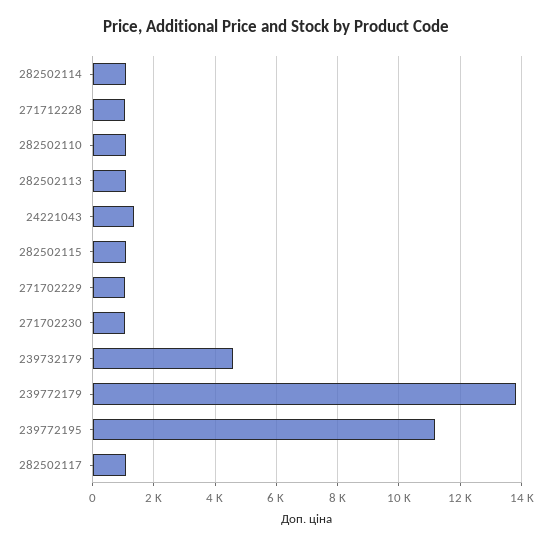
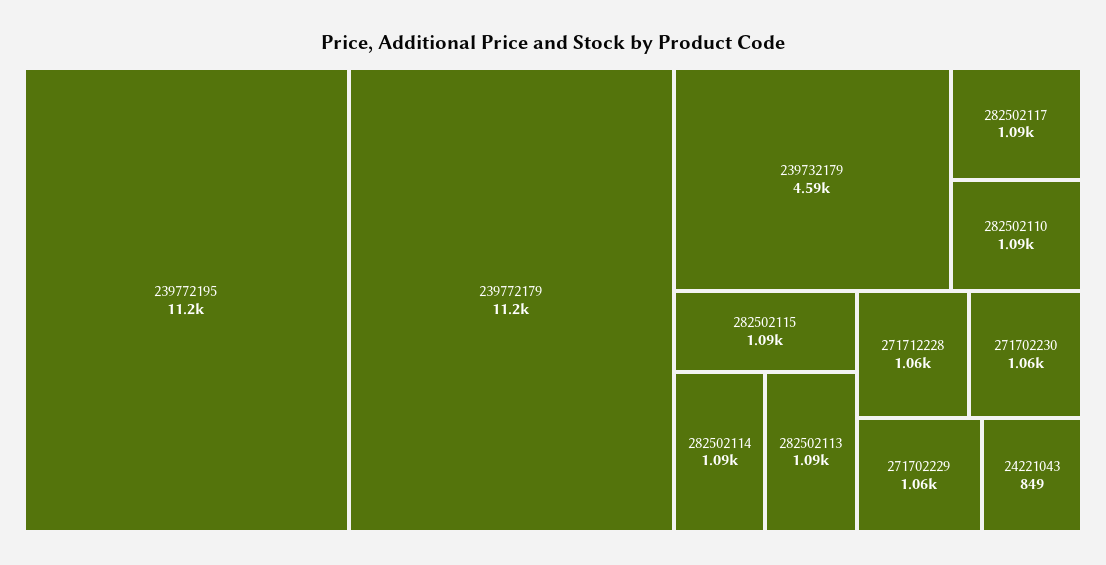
  {
    "282502114": 1090,
    "271712228": 1060,
    "282502110": 1090,
    "282502113": 1090,
-   "24221043": 1400,
+   "24221043": 849,
    "282502115": 1090,
    "271702229": 1060,
    "271702230": 1060,
    "239732179": 4590,
-   "239772179": 13800,
+   "239772179": 11200,
    "239772195": 11200,
    "282502117": 1090
  }

